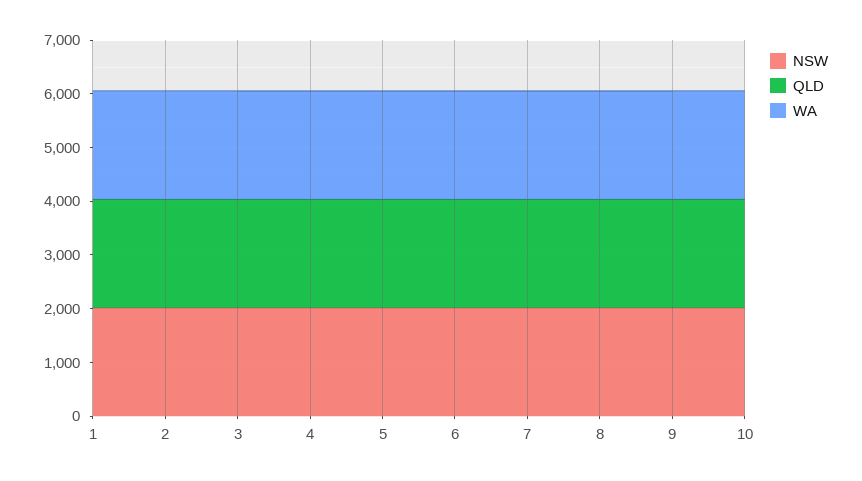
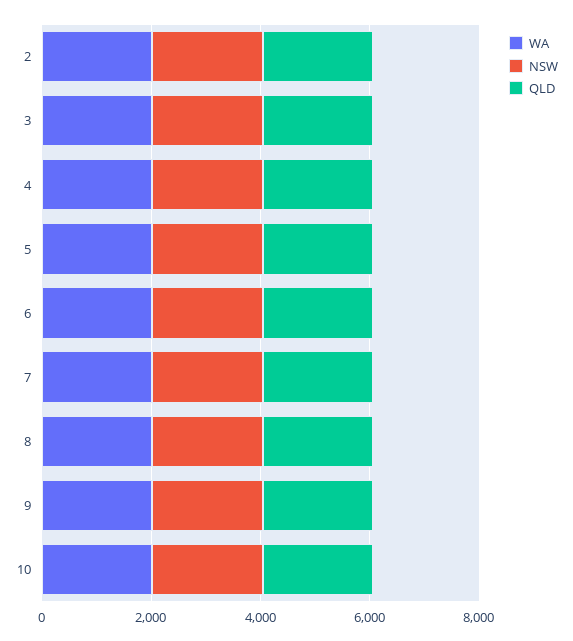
  {
    "NSW": {
-     "1": 2000,
      "2": 2000,
      "3": 2000,
      "4": 2000,
      "5": 2000,
      "6": 2000,
      "7": 2000,
      "8": 2000,
      "9": 2000,
      "10": 2000
    },
    "QLD": {
-     "1": 2000,
      "2": 2000,
      "3": 2000,
      "4": 2000,
      "5": 2000,
      "6": 2000,
      "7": 2000,
      "8": 2000,
      "9": 2000,
      "10": 2000
    },
    "WA": {
-     "1": 2000,
      "2": 2000,
      "3": 2000,
      "4": 2000,
      "5": 2000,
      "6": 2000,
      "7": 2000,
      "8": 2000,
      "9": 2000,
      "10": 2000
    }
  }

